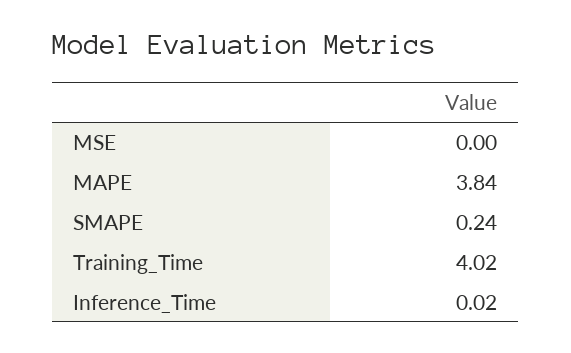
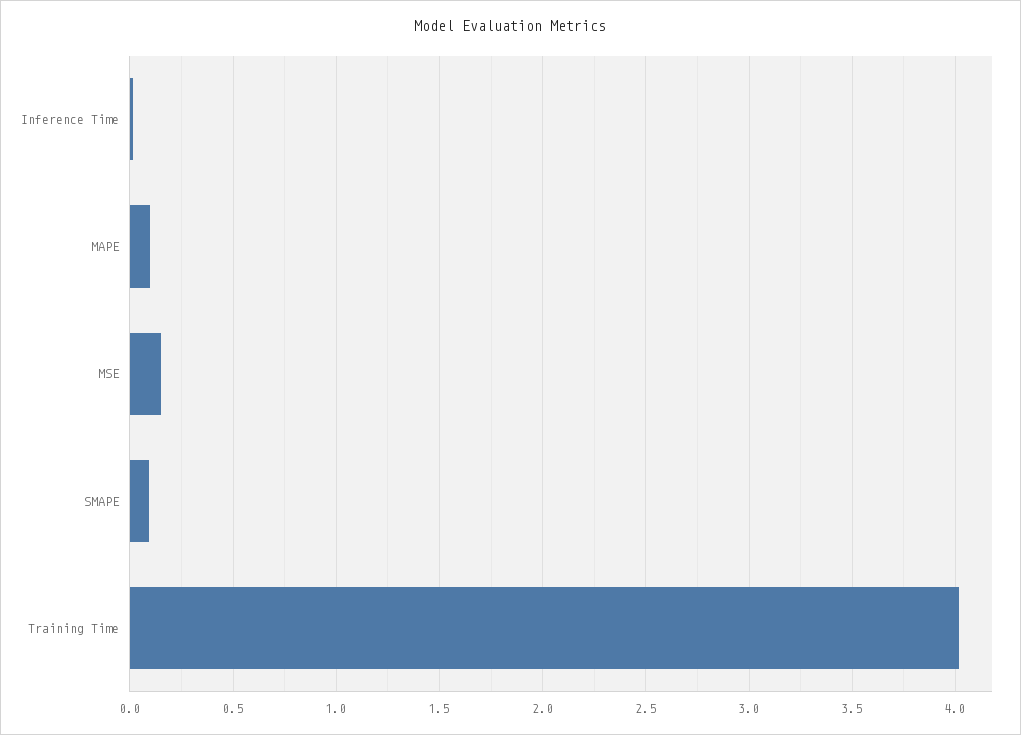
  {
-   "MSE": 0,
+   "MSE": 0.15,
-   "MAPE": 3.84,
+   "MAPE": 0.1,
-   "SMAPE": 0.24,
+   "SMAPE": 0.1,
    "Training_Time": 4.02,
    "Inference_Time": 0.02
  }

